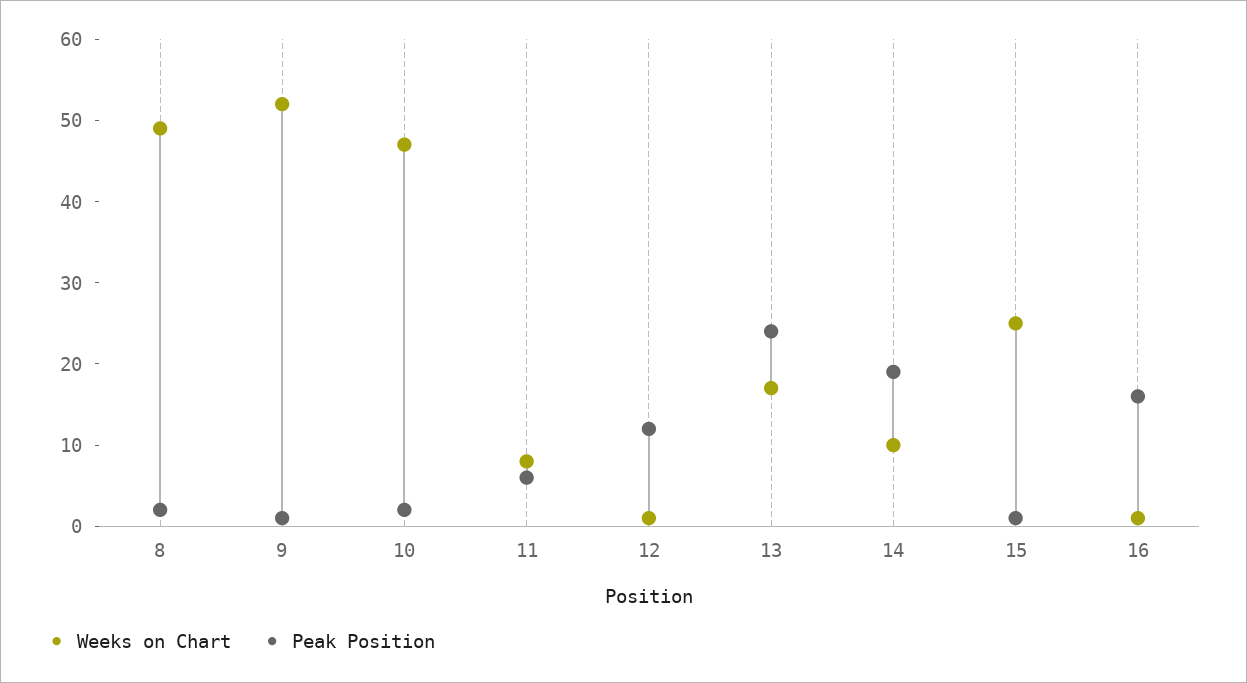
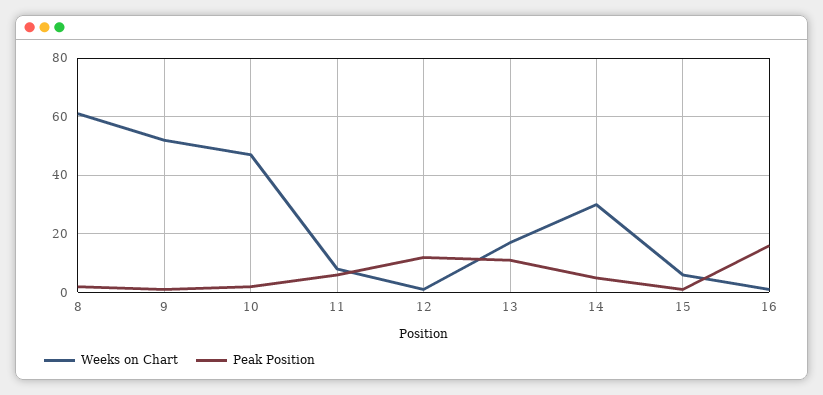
  {
    "Weeks on Chart": {
-     "8": 49,
+     "8": 60,
      "9": 52,
      "10": 47,
      "11": 8,
      "12": 1,
      "13": 17,
-     "14": 10,
+     "14": 30,
-     "15": 25,
+     "15": 5,
      "16": 1
    },
    "Peak Position": {
      "8": 2,
      "9": 1,
      "10": 2,
      "11": 6,
      "12": 12,
-     "13": 24,
+     "13": 10,
-     "14": 19,
+     "14": 5,
      "15": 1,
      "16": 16
    }
  }

